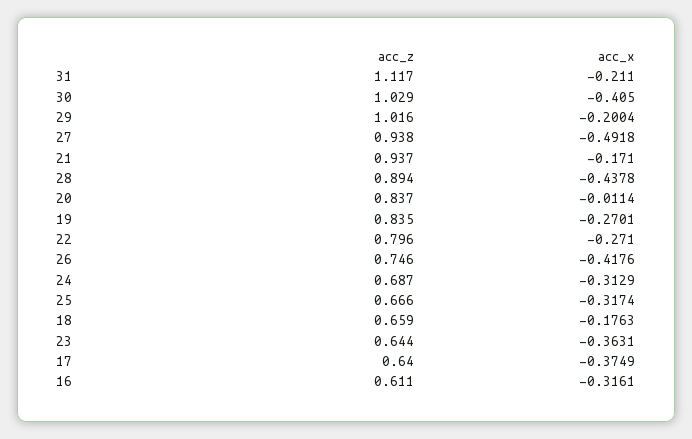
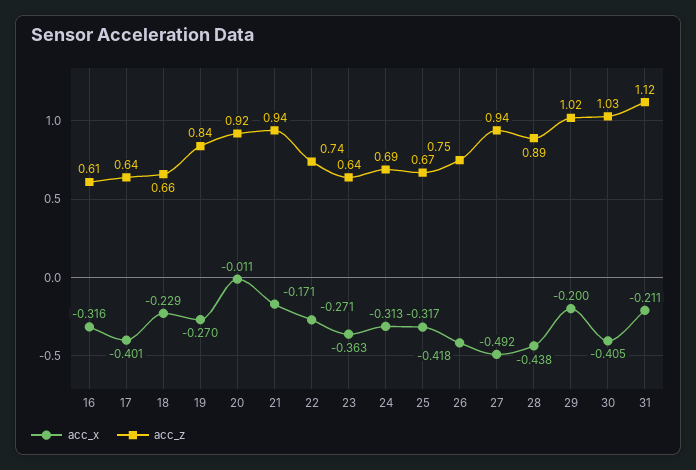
  {
    "acc_z": {
      "31": 1.117,
      "30": 1.029,
      "29": 1.016,
      "27": 0.938,
      "21": 0.937,
      "28": 0.894,
-     "20": 0.837,
+     "20": 0.92,
      "19": 0.835,
-     "22": 0.796,
+     "22": 0.74,
      "26": 0.746,
      "24": 0.687,
      "25": 0.666,
      "18": 0.659,
      "23": 0.644,
      "17": 0.64,
      "16": 0.611
    },
    "acc_x": {
      "31": -0.211,
      "30": -0.405,
      "29": -0.2004,
      "27": -0.4918,
      "21": -0.171,
      "28": -0.4378,
      "20": -0.0114,
      "19": -0.2701,
      "22": -0.271,
      "26": -0.4176,
      "24": -0.3129,
      "25": -0.3174,
-     "18": -0.1763,
+     "18": -0.229,
      "23": -0.3631,
-     "17": -0.3749,
+     "17": -0.401,
      "16": -0.3161
    }
  }

